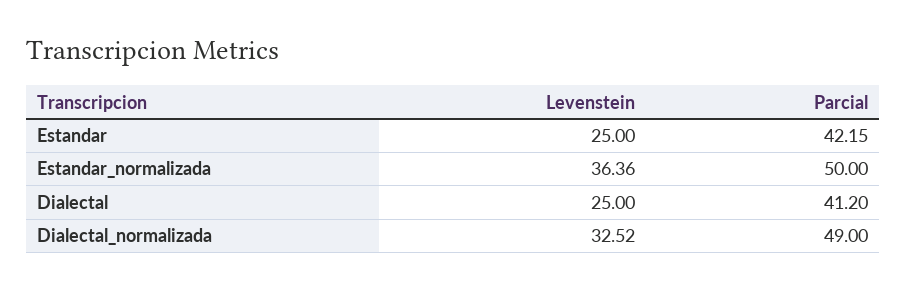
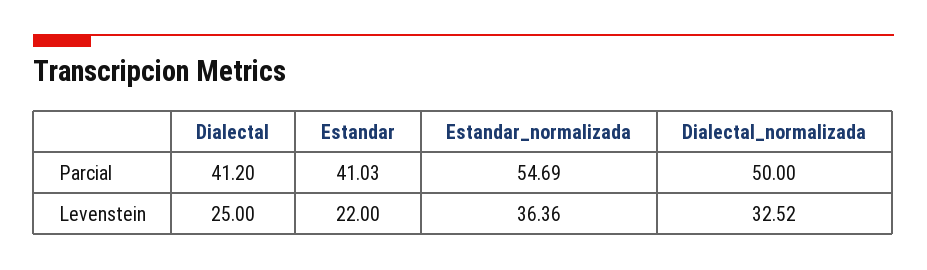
  {
    "Levenstein": {
-     "Estandar": 25,
+     "Estandar": 22,
      "Estandar_normalizada": 36.36,
      "Dialectal": 25,
      "Dialectal_normalizada": 32.52
    },
    "Parcial": {
-     "Estandar": 42.15,
+     "Estandar": 41.03,
-     "Estandar_normalizada": 50,
+     "Estandar_normalizada": 54.69,
      "Dialectal": 41.2,
-     "Dialectal_normalizada": 49
+     "Dialectal_normalizada": 50
    }
  }

